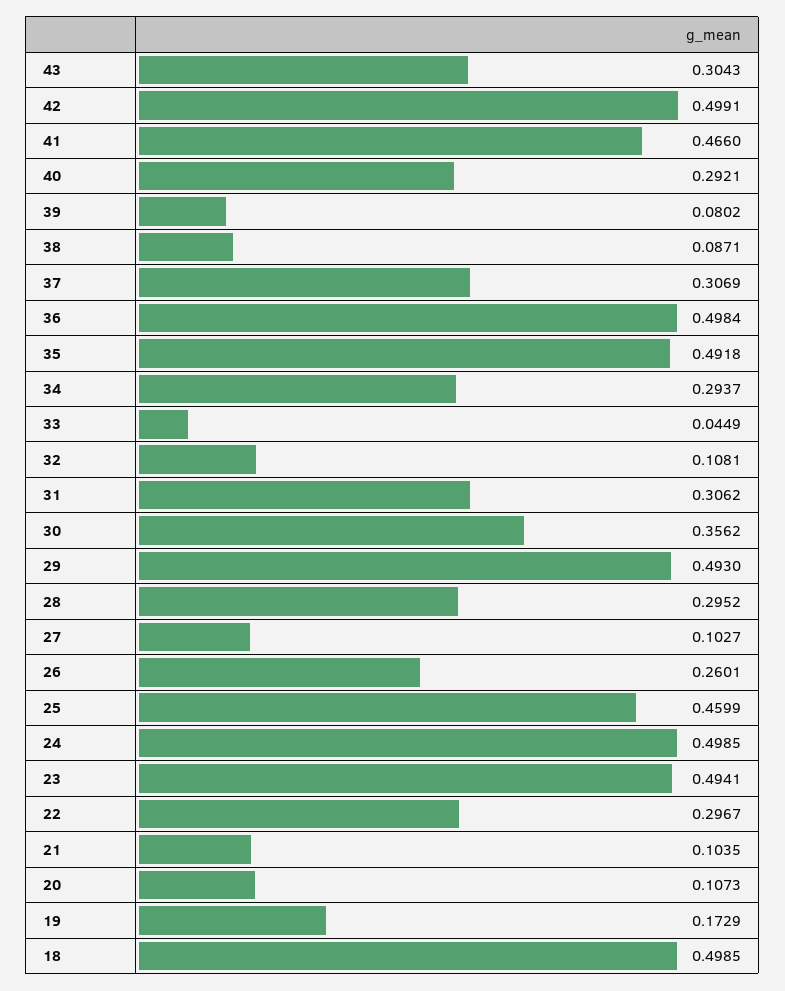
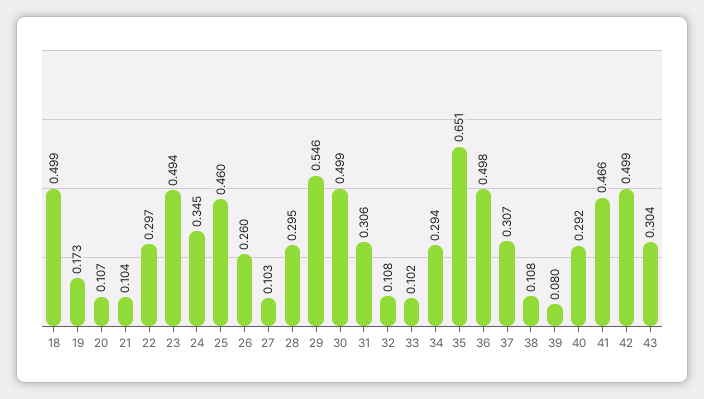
  {
    "43": 0.3043,
    "42": 0.4991,
    "41": 0.466,
    "40": 0.2921,
    "39": 0.0802,
-   "38": 0.0871,
+   "38": 0.108,
    "37": 0.3069,
    "36": 0.4984,
-   "35": 0.4918,
+   "35": 0.651,
    "34": 0.2937,
-   "33": 0.0449,
+   "33": 0.102,
    "32": 0.1081,
    "31": 0.3062,
-   "30": 0.3562,
+   "30": 0.499,
-   "29": 0.493,
+   "29": 0.546,
    "28": 0.2952,
    "27": 0.1027,
    "26": 0.2601,
    "25": 0.4599,
-   "24": 0.4985,
+   "24": 0.345,
    "23": 0.4941,
    "22": 0.2967,
    "21": 0.1035,
    "20": 0.1073,
    "19": 0.1729,
    "18": 0.4985
  }

